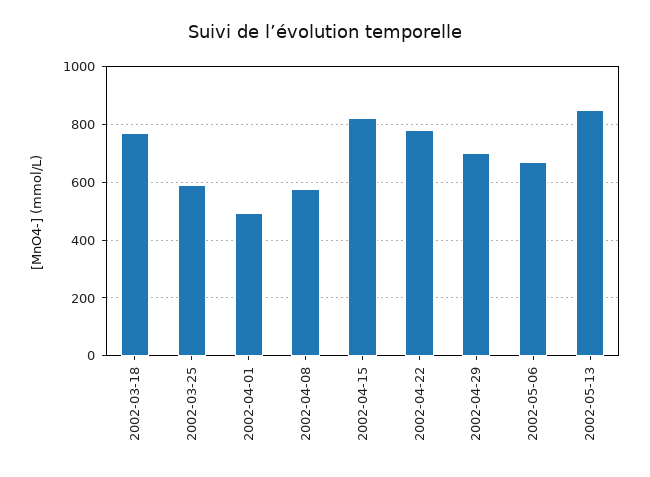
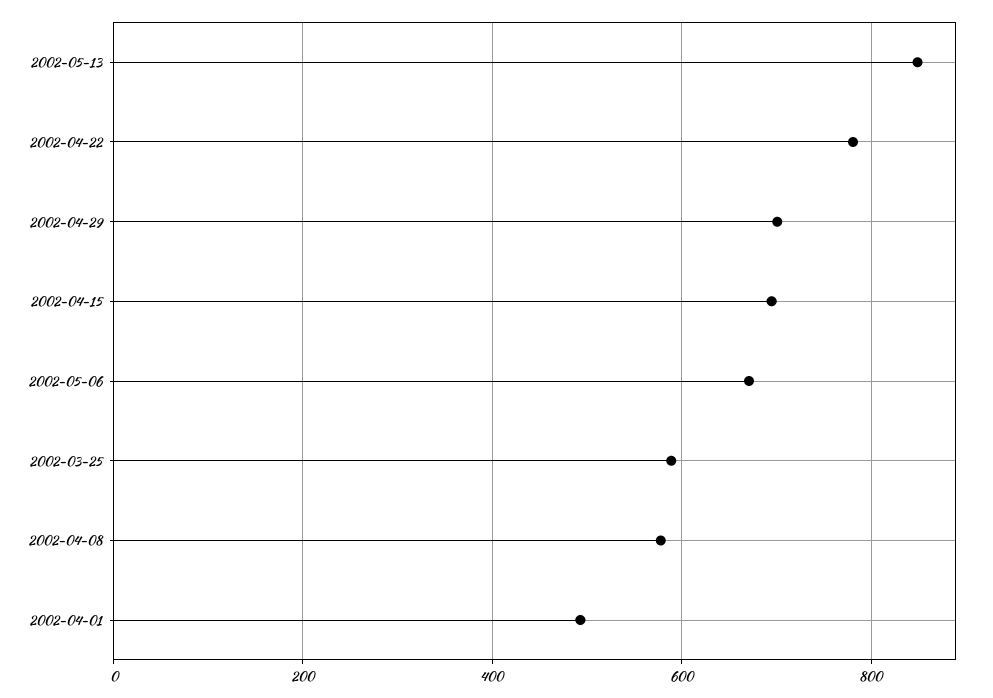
  {
-   "2002-03-18": 775,
    "2002-03-25": 580,
    "2002-04-01": 500,
    "2002-04-08": 580,
-   "2002-04-15": 825,
+   "2002-04-15": 700,
    "2002-04-22": 780,
    "2002-04-29": 700,
    "2002-05-06": 680,
    "2002-05-13": 840
  }

